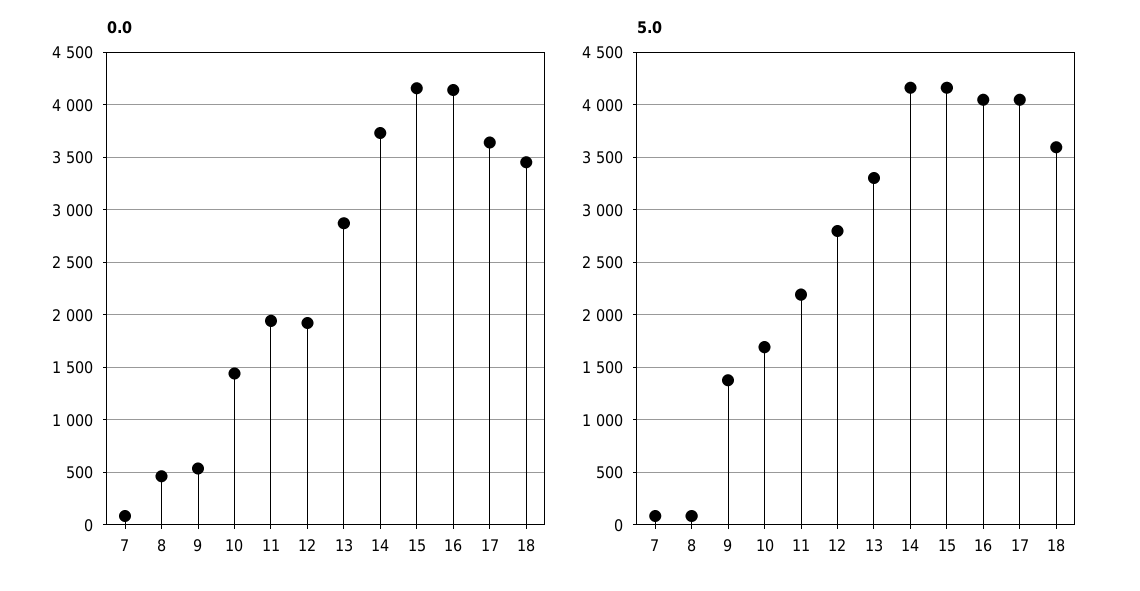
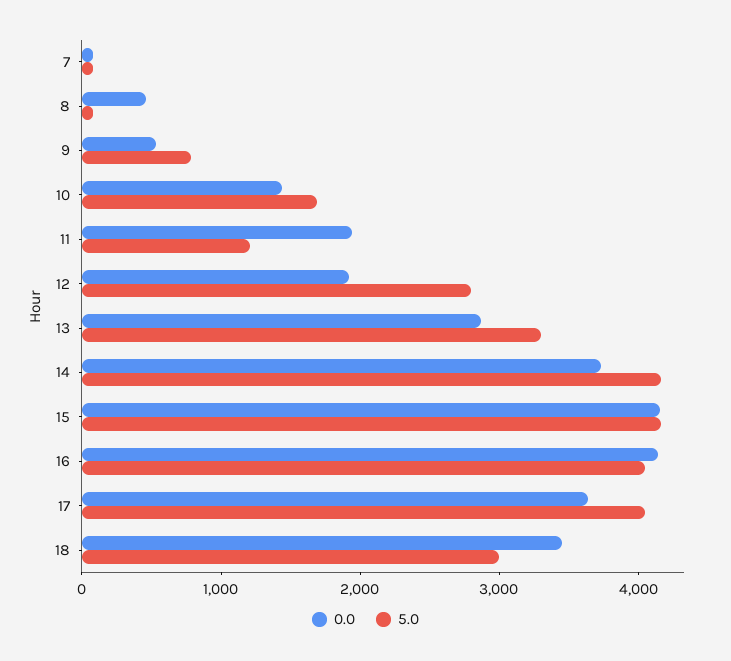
  {
    "0.0": {
      "7": 100,
      "8": 500,
      "9": 500,
      "10": 1400,
      "11": 1900,
      "12": 1900,
      "13": 2900,
      "14": 3700,
      "15": 4200,
      "16": 4100,
      "17": 3600,
      "18": 3500
    },
    "5.0": {
      "7": 100,
      "8": 100,
-     "9": 1400,
+     "9": 800,
      "10": 1700,
-     "11": 2200,
+     "11": 1200,
      "12": 2800,
      "13": 3300,
      "14": 4200,
      "15": 4200,
      "16": 4000,
      "17": 4000,
-     "18": 3600
+     "18": 3000
    }
  }

